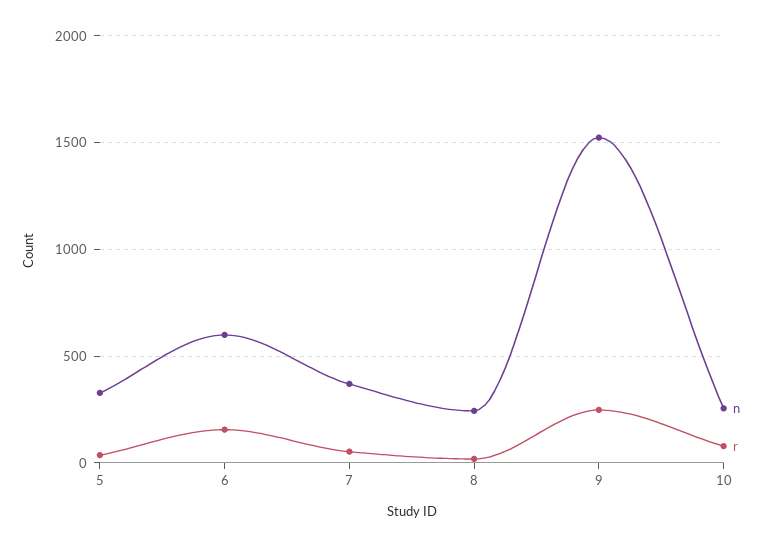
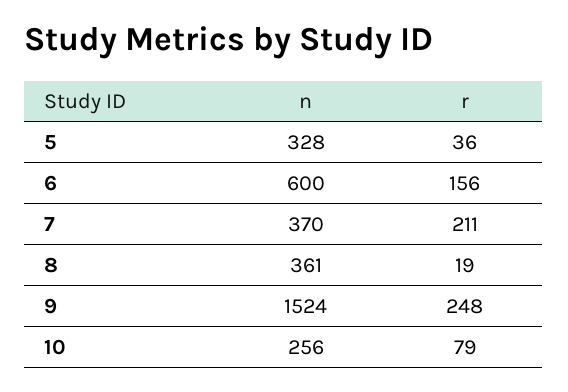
  {
    "n": {
      "5": 328,
      "6": 600,
      "7": 370,
-     "8": 250,
+     "8": 361,
      "9": 1524,
      "10": 256
    },
    "r": {
      "5": 36,
      "6": 156,
-     "7": 50,
+     "7": 211,
      "8": 19,
      "9": 248,
      "10": 79
    }
  }

